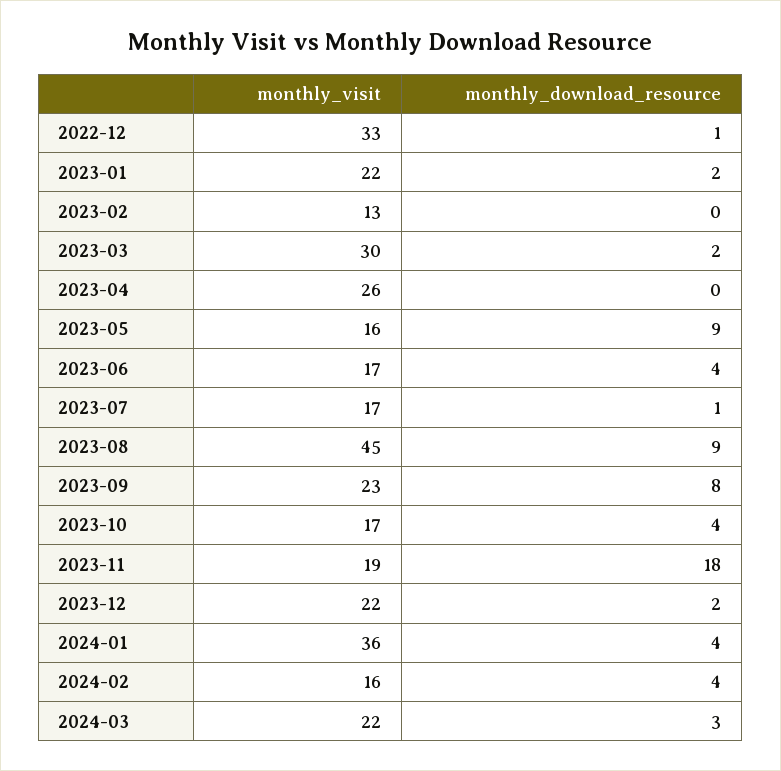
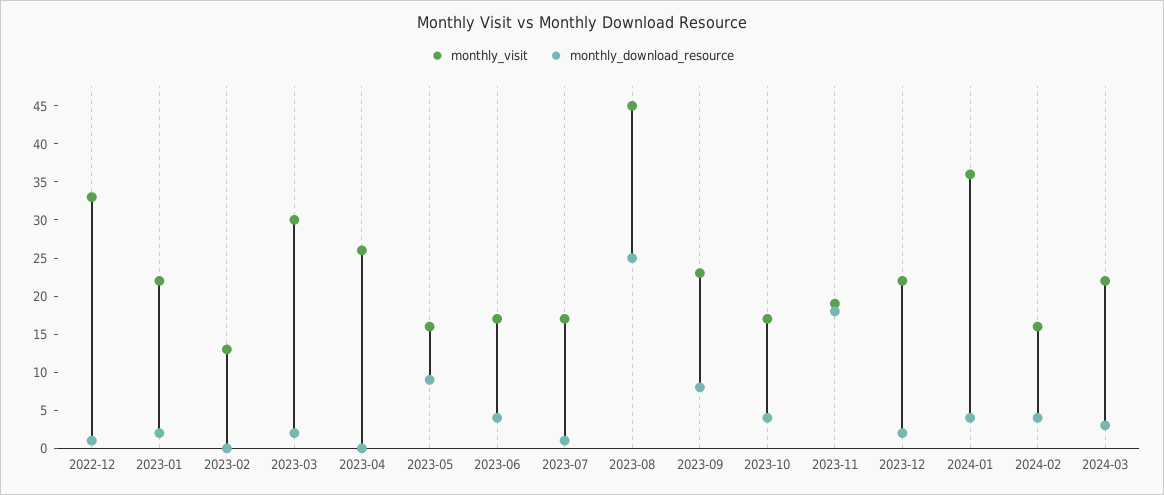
  {
    "monthly_visit": {
      "2022-12": 33,
      "2023-01": 22,
      "2023-02": 13,
      "2023-03": 30,
      "2023-04": 26,
      "2023-05": 16,
      "2023-06": 17,
      "2023-07": 17,
      "2023-08": 45,
      "2023-09": 23,
      "2023-10": 17,
      "2023-11": 19,
      "2023-12": 22,
      "2024-01": 36,
      "2024-02": 16,
      "2024-03": 22
    },
    "monthly_download_resource": {
      "2022-12": 1,
      "2023-01": 2,
      "2023-02": 0,
      "2023-03": 2,
      "2023-04": 0,
      "2023-05": 9,
      "2023-06": 4,
      "2023-07": 1,
-     "2023-08": 9,
+     "2023-08": 25,
      "2023-09": 8,
      "2023-10": 4,
      "2023-11": 18,
      "2023-12": 2,
      "2024-01": 4,
      "2024-02": 4,
      "2024-03": 3
    }
  }

